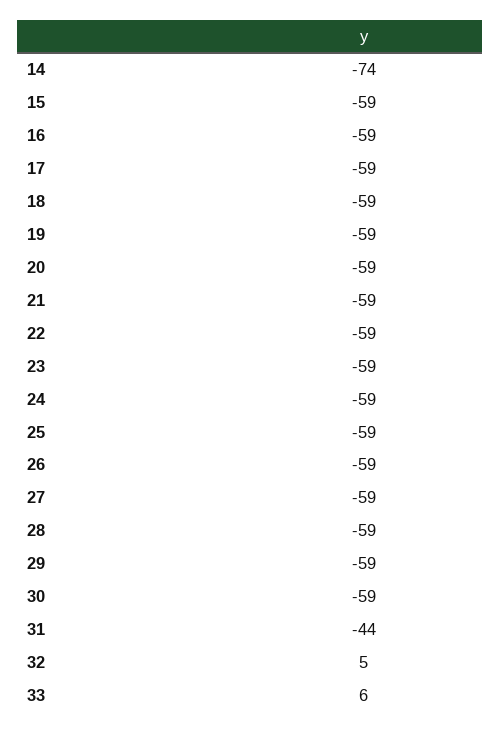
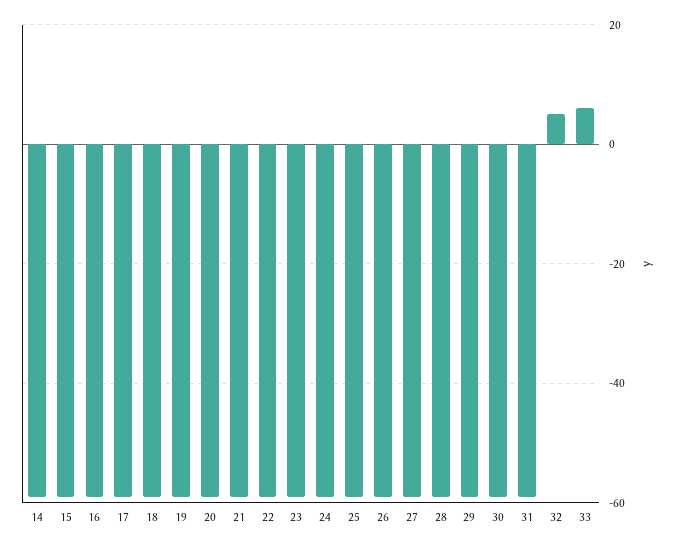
  {
-   "14": -74,
+   "14": -60,
    "15": -59,
    "16": -59,
    "17": -59,
    "18": -59,
    "19": -59,
    "20": -59,
    "21": -59,
    "22": -59,
    "23": -59,
    "24": -59,
    "25": -59,
    "26": -59,
    "27": -59,
    "28": -59,
    "29": -59,
    "30": -59,
-   "31": -44,
+   "31": -60,
    "32": 5,
    "33": 6
  }

